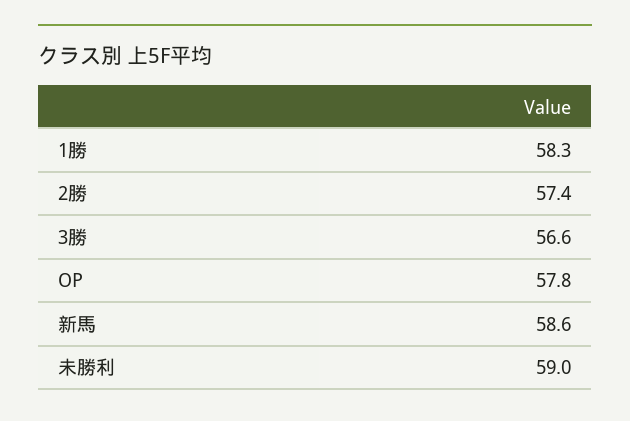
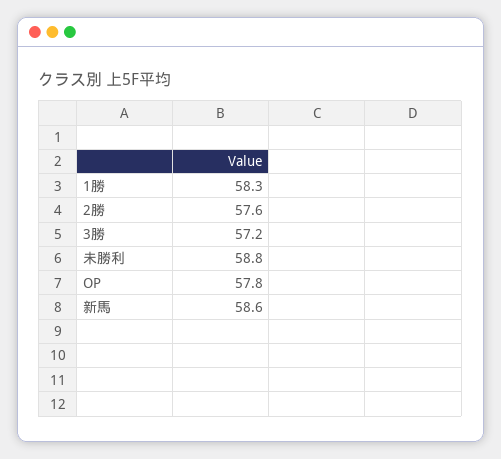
  {
    "1勝": 58.3,
-   "2勝": 57.4,
+   "2勝": 57.6,
-   "3勝": 56.6,
+   "3勝": 57.2,
    "OP": 57.8,
    "新馬": 58.6,
-   "未勝利": 59
+   "未勝利": 58.8
  }

